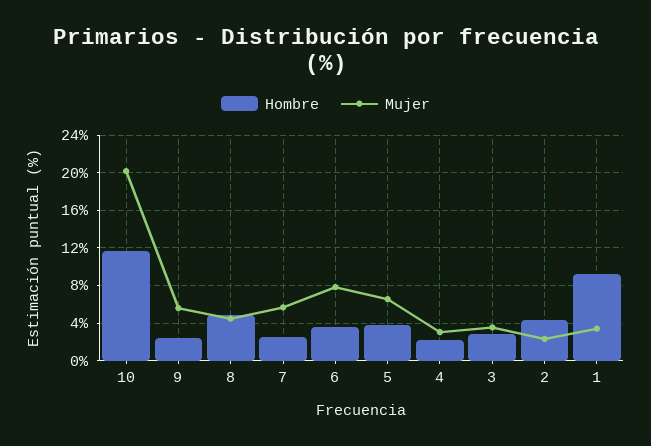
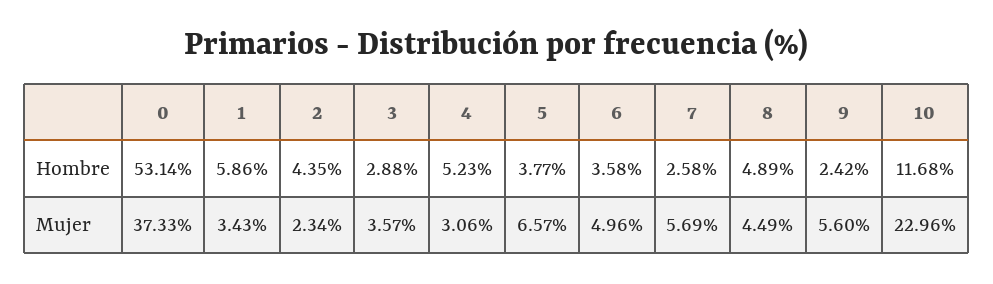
  {
    "Hombre": {
      "10": 11.68,
      "9": 2.42,
      "8": 4.89,
      "7": 2.58,
      "6": 3.58,
      "5": 3.77,
-     "4": 2,
+     "4": 5.23,
      "3": 2.88,
      "2": 4.35,
-     "1": 9
+     "1": 5.86,
+     "0": 53.14
    },
    "Mujer": {
-     "10": 20,
+     "10": 22.96,
      "9": 5.6,
      "8": 4.49,
      "7": 5.69,
-     "6": 8,
+     "6": 4.96,
      "5": 6.57,
      "4": 3.06,
      "3": 3.57,
      "2": 2.34,
-     "1": 3.43
+     "1": 3.43,
+     "0": 37.33
    }
  }

